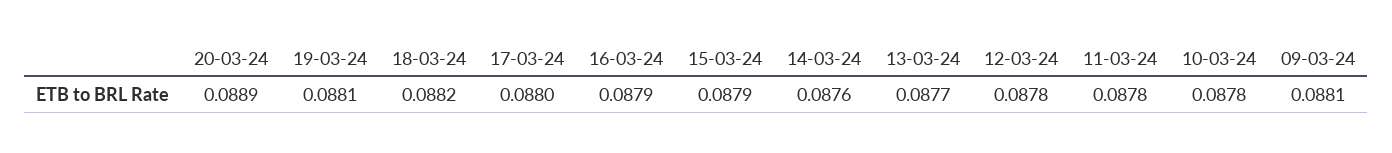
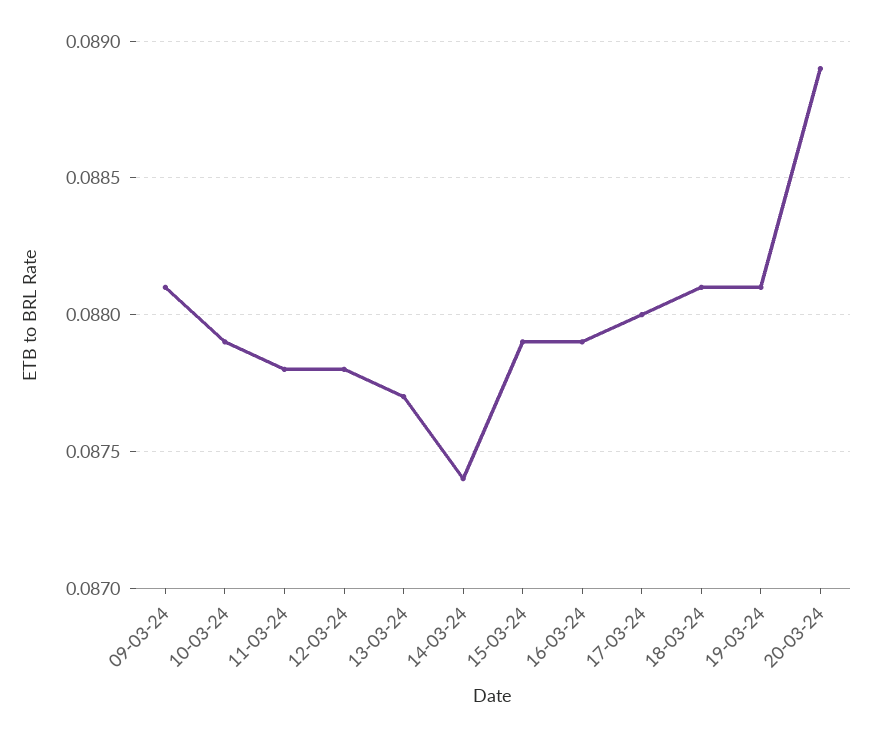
  {
    "20-03-24": 0.0889,
    "19-03-24": 0.0881,
-   "18-03-24": 0.0882,
+   "18-03-24": 0.0881,
    "17-03-24": 0.088,
    "16-03-24": 0.0879,
    "15-03-24": 0.0879,
-   "14-03-24": 0.0876,
+   "14-03-24": 0.0874,
    "13-03-24": 0.0877,
    "12-03-24": 0.0878,
    "11-03-24": 0.0878,
-   "10-03-24": 0.0878,
+   "10-03-24": 0.0879,
    "09-03-24": 0.0881
  }

